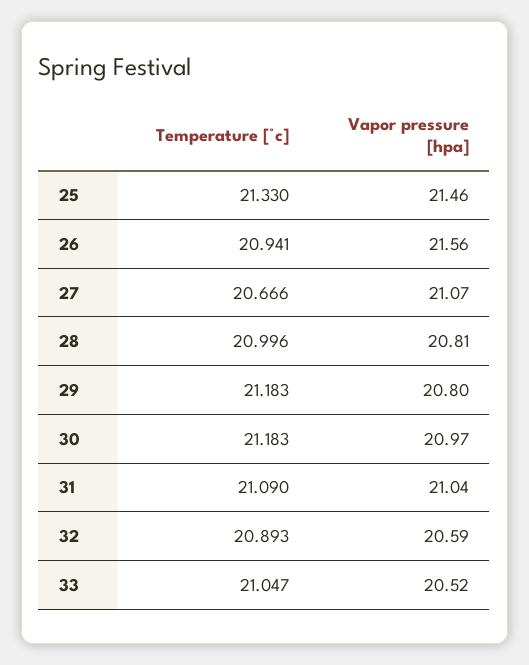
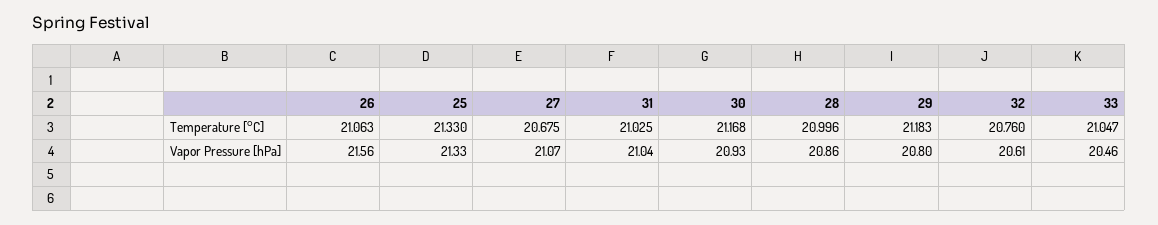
  {
    "Temperature [°c]": {
      "25": 21.33,
-     "26": 20.941,
+     "26": 21.063,
-     "27": 20.666,
+     "27": 20.675,
      "28": 20.996,
      "29": 21.183,
-     "30": 21.183,
+     "30": 21.168,
-     "31": 21.09,
+     "31": 21.025,
-     "32": 20.893,
+     "32": 20.76,
      "33": 21.047
    },
    "Vapor pressure [hpa]": {
-     "25": 21.46,
+     "25": 21.33,
      "26": 21.56,
      "27": 21.07,
-     "28": 20.81,
+     "28": 20.86,
      "29": 20.8,
-     "30": 20.97,
+     "30": 20.93,
      "31": 21.04,
-     "32": 20.59,
+     "32": 20.61,
-     "33": 20.52
+     "33": 20.46
    }
  }

